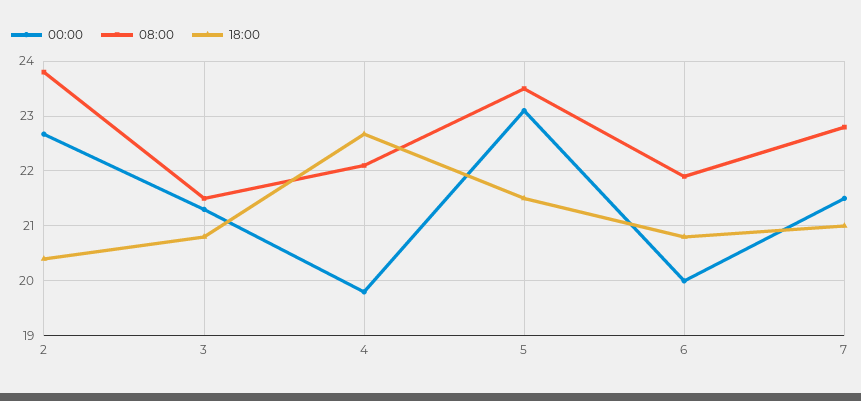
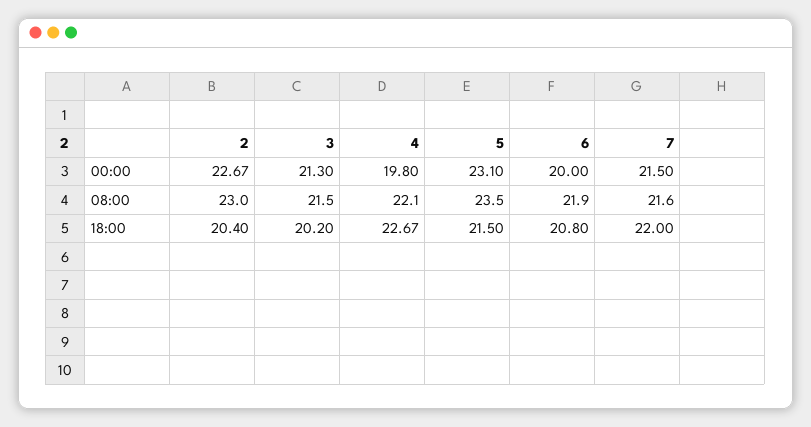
  {
    "00:00": {
      "2": 22.67,
      "3": 21.3,
      "4": 19.8,
      "5": 23.1,
      "6": 20,
      "7": 21.5
    },
    "08:00": {
-     "2": 23.8,
+     "2": 23,
      "3": 21.5,
      "4": 22.1,
      "5": 23.5,
      "6": 21.9,
-     "7": 22.8
+     "7": 21.6
    },
    "18:00": {
      "2": 20.4,
-     "3": 20.8,
+     "3": 20.2,
      "4": 22.67,
      "5": 21.5,
      "6": 20.8,
-     "7": 21
+     "7": 22
    }
  }

